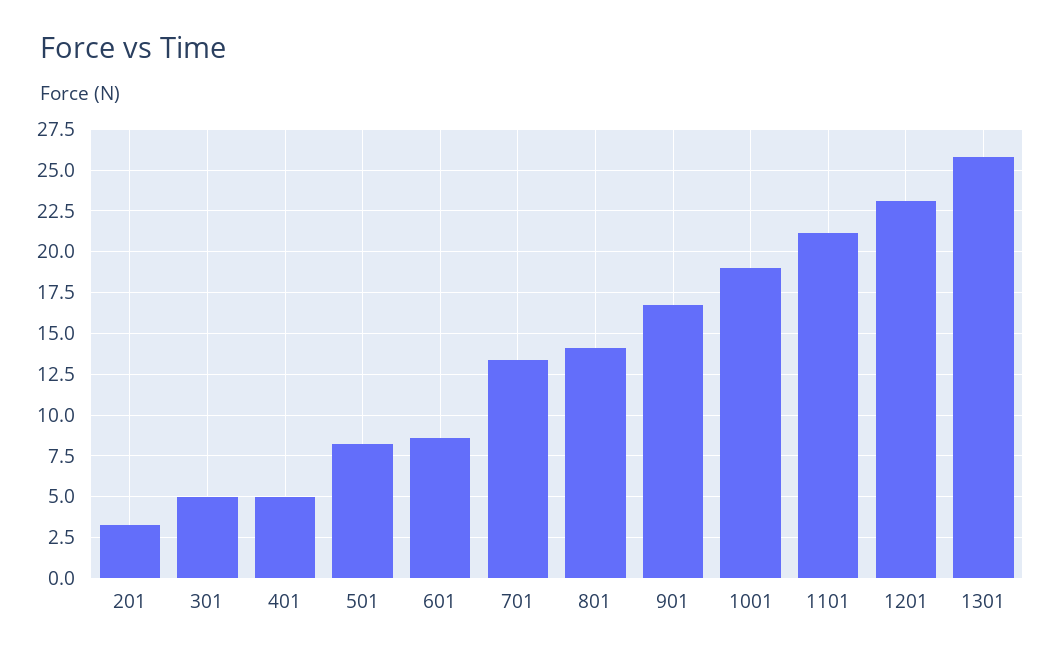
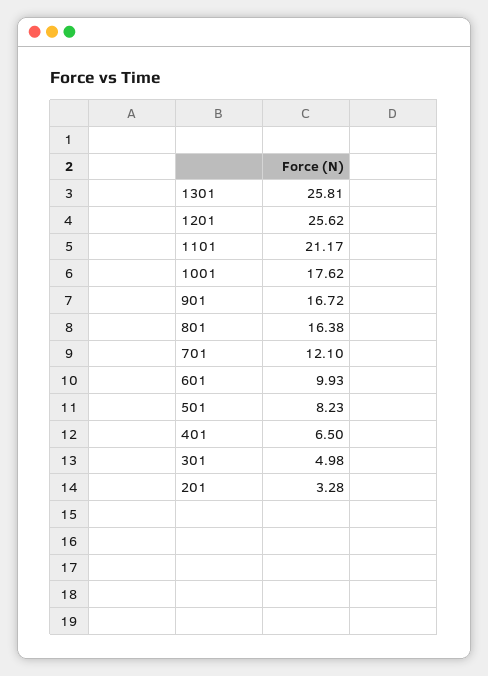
  {
    "201": 3.28,
    "301": 4.98,
-   "401": 5,
+   "401": 6.5,
    "501": 8.23,
-   "601": 8.5,
+   "601": 9.93,
-   "701": 13.5,
+   "701": 12.1,
-   "801": 14,
+   "801": 16.38,
    "901": 16.72,
-   "1001": 19,
+   "1001": 17.62,
    "1101": 21.17,
-   "1201": 23,
+   "1201": 25.62,
    "1301": 25.81
  }

